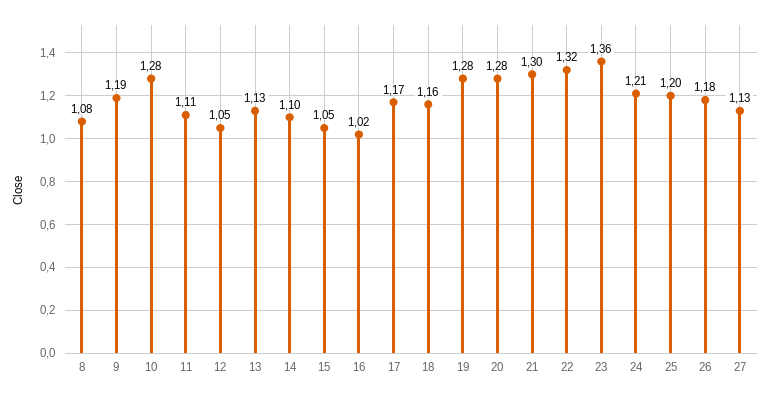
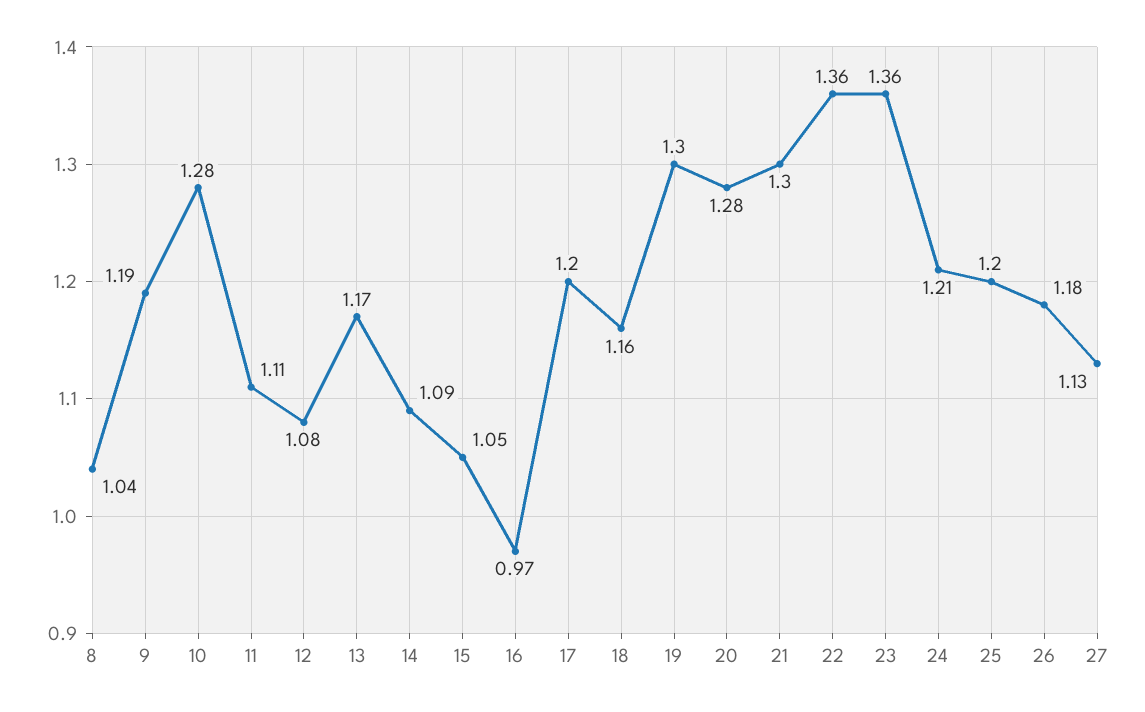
  {
-   "8": 1.08,
+   "8": 1.04,
    "9": 1.19,
    "10": 1.28,
    "11": 1.11,
-   "12": 1.05,
+   "12": 1.08,
-   "13": 1.13,
+   "13": 1.17,
-   "14": 1.1,
+   "14": 1.09,
    "15": 1.05,
-   "16": 1.02,
+   "16": 0.97,
-   "17": 1.17,
+   "17": 1.2,
    "18": 1.16,
-   "19": 1.28,
+   "19": 1.3,
    "20": 1.28,
    "21": 1.3,
-   "22": 1.32,
+   "22": 1.36,
    "23": 1.36,
    "24": 1.21,
    "25": 1.2,
    "26": 1.18,
    "27": 1.13
  }

